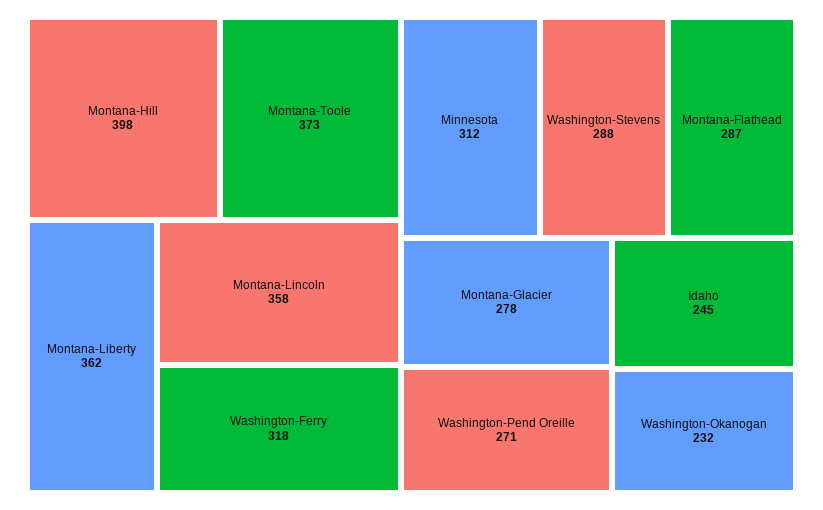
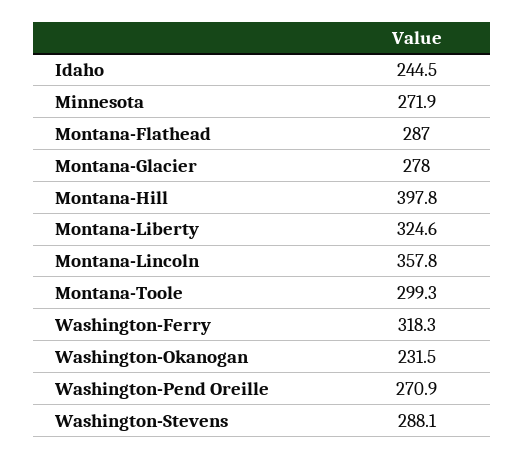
  {
    "Montana-Hill": 397.8,
-   "Montana-Toole": 373,
+   "Montana-Toole": 299.3,
-   "Montana-Liberty": 362,
+   "Montana-Liberty": 324.6,
    "Montana-Lincoln": 357.8,
    "Washington-Ferry": 318.3,
-   "Minnesota": 312,
+   "Minnesota": 271.9,
    "Washington-Stevens": 288.1,
    "Montana-Flathead": 287,
    "Montana-Glacier": 278,
    "Washington-Pend Oreille": 270.9,
    "Idaho": 244.5,
    "Washington-Okanogan": 231.5
  }

